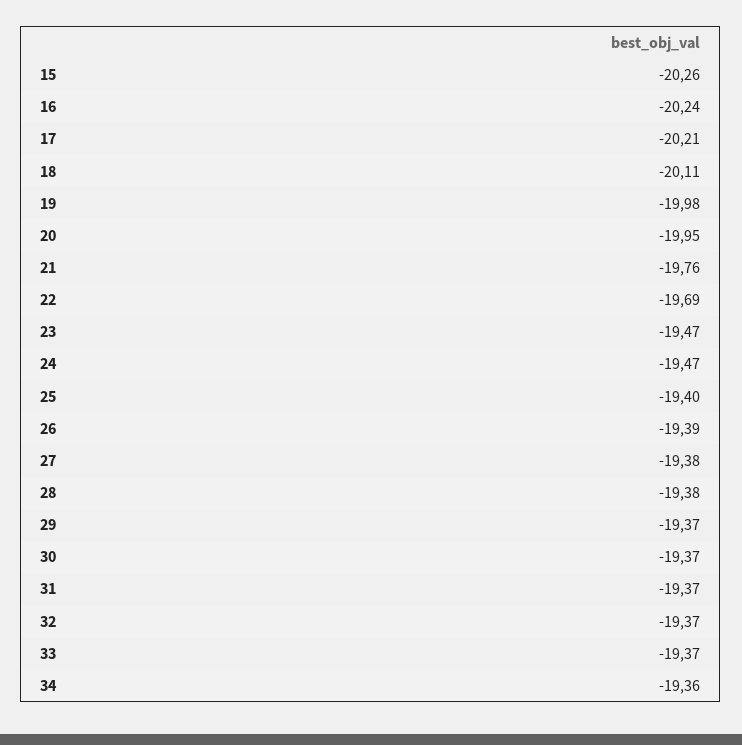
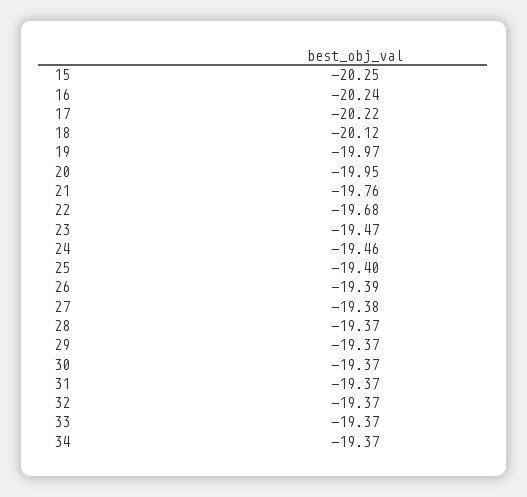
  {
-   "15": -20.26,
+   "15": -20.25,
    "16": -20.24,
-   "17": -20.21,
+   "17": -20.22,
-   "18": -20.11,
+   "18": -20.12,
-   "19": -19.98,
+   "19": -19.97,
    "20": -19.95,
    "21": -19.76,
-   "22": -19.69,
+   "22": -19.68,
    "23": -19.47,
-   "24": -19.47,
+   "24": -19.46,
    "25": -19.4,
    "26": -19.39,
    "27": -19.38,
-   "28": -19.38,
+   "28": -19.37,
    "29": -19.37,
    "30": -19.37,
    "31": -19.37,
    "32": -19.37,
    "33": -19.37,
-   "34": -19.36
+   "34": -19.37
  }

